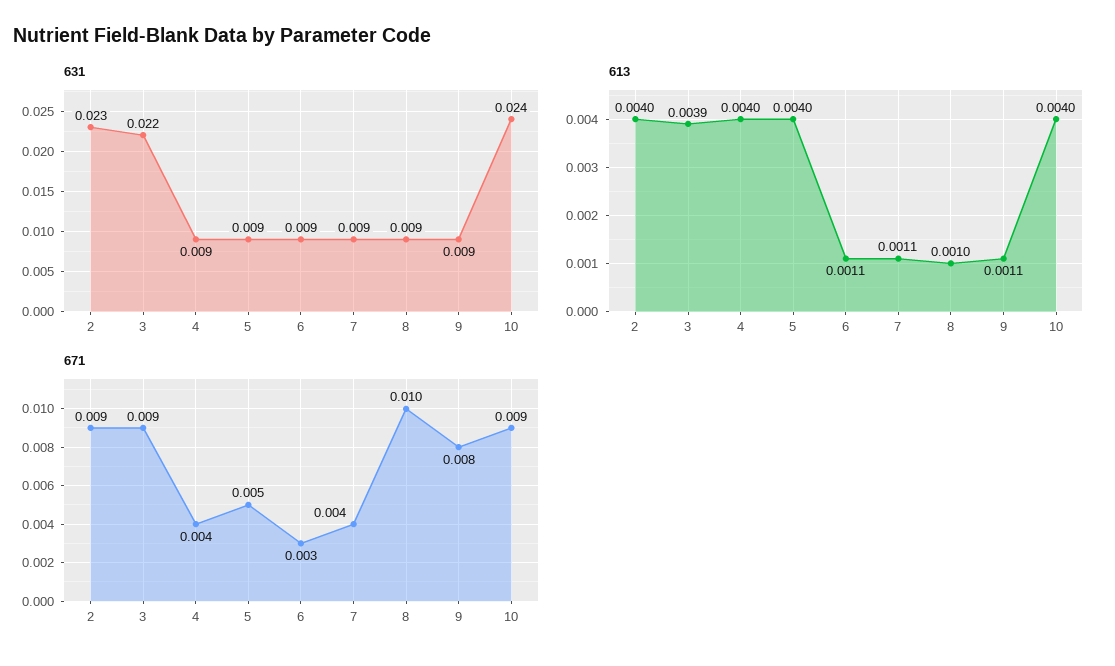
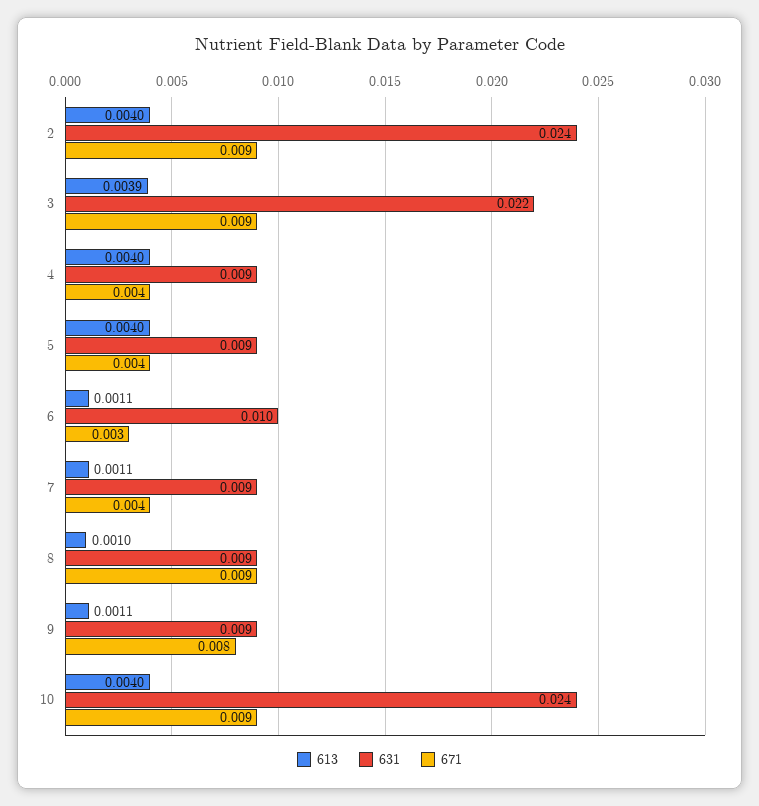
  {
    "631": {
-     "2": 0.023,
+     "2": 0.024,
      "3": 0.022,
      "4": 0.009,
      "5": 0.009,
-     "6": 0.009,
+     "6": 0.01,
      "7": 0.009,
      "8": 0.009,
      "9": 0.009,
      "10": 0.024
    },
    "613": {
      "2": 0.004,
      "3": 0.0039,
      "4": 0.004,
      "5": 0.004,
      "6": 0.0011,
      "7": 0.0011,
      "8": 0.001,
      "9": 0.0011,
      "10": 0.004
    },
    "671": {
      "2": 0.009,
      "3": 0.009,
      "4": 0.004,
-     "5": 0.005,
+     "5": 0.004,
      "6": 0.003,
      "7": 0.004,
-     "8": 0.01,
+     "8": 0.009,
      "9": 0.008,
      "10": 0.009
    }
  }

